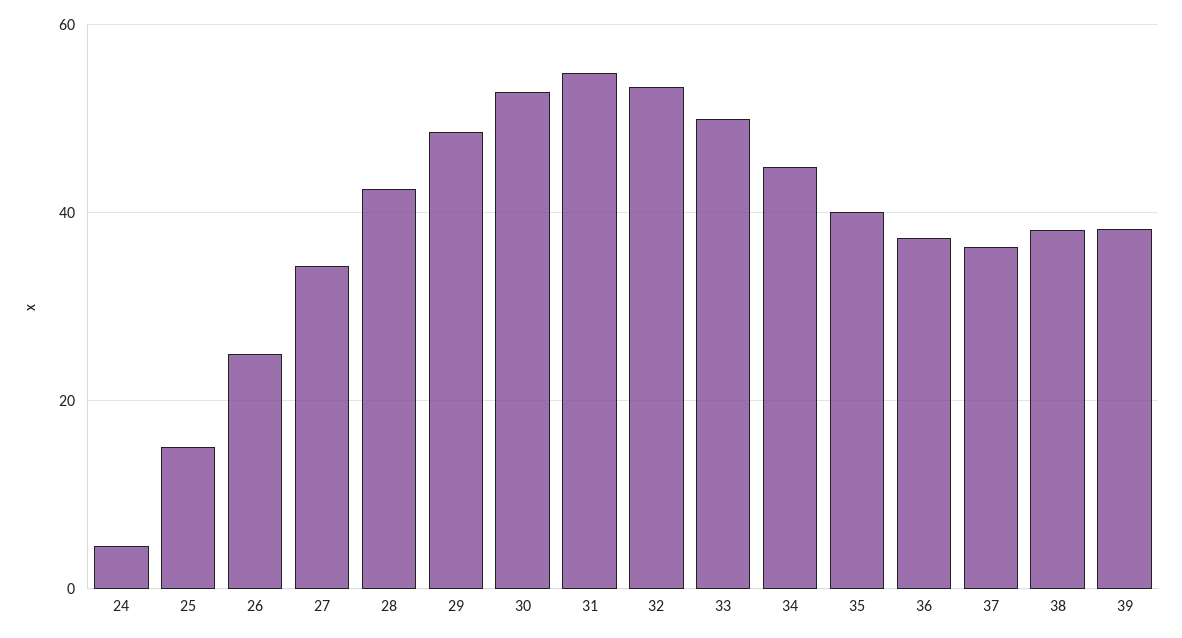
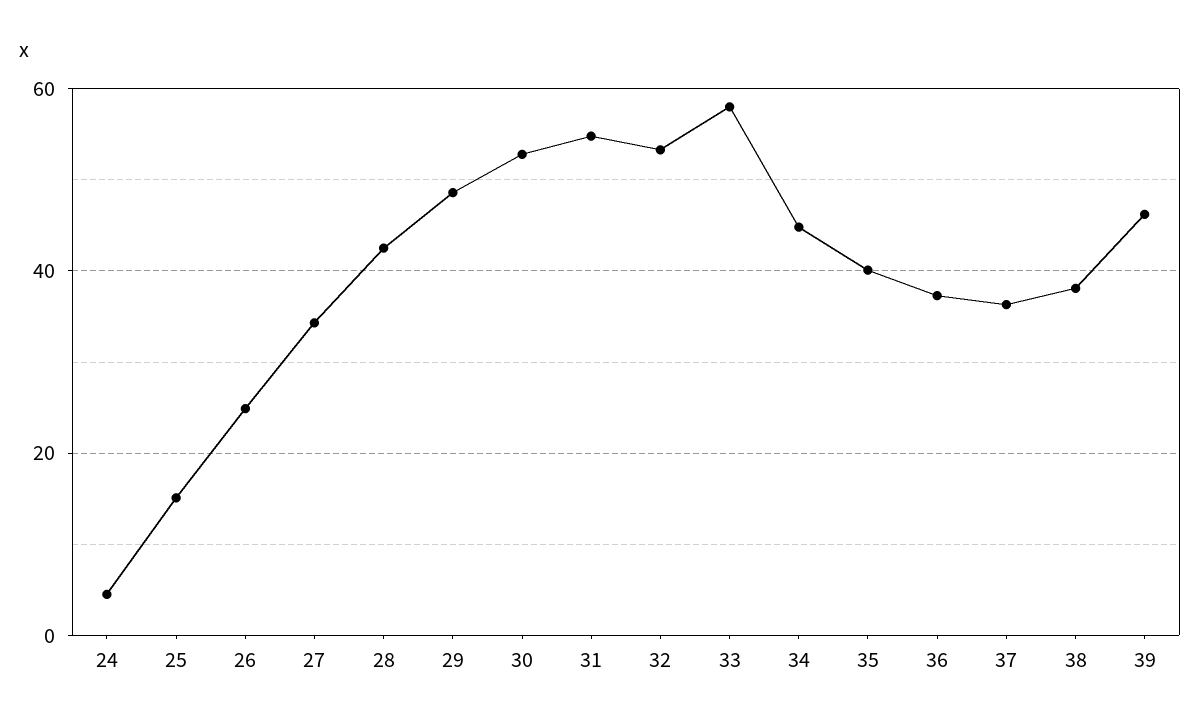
  {
    "24": 4,
    "25": 16,
    "26": 24,
    "27": 34,
    "28": 42,
    "29": 48,
    "30": 52,
    "31": 54,
    "32": 54,
-   "33": 50,
+   "33": 58,
    "34": 44,
    "35": 40,
    "36": 38,
    "37": 36,
    "38": 38,
-   "39": 38
+   "39": 46
  }

